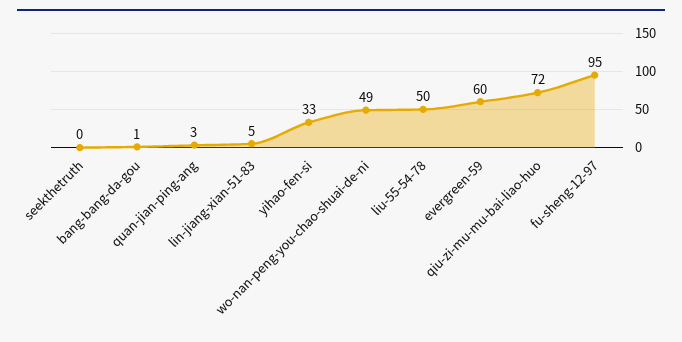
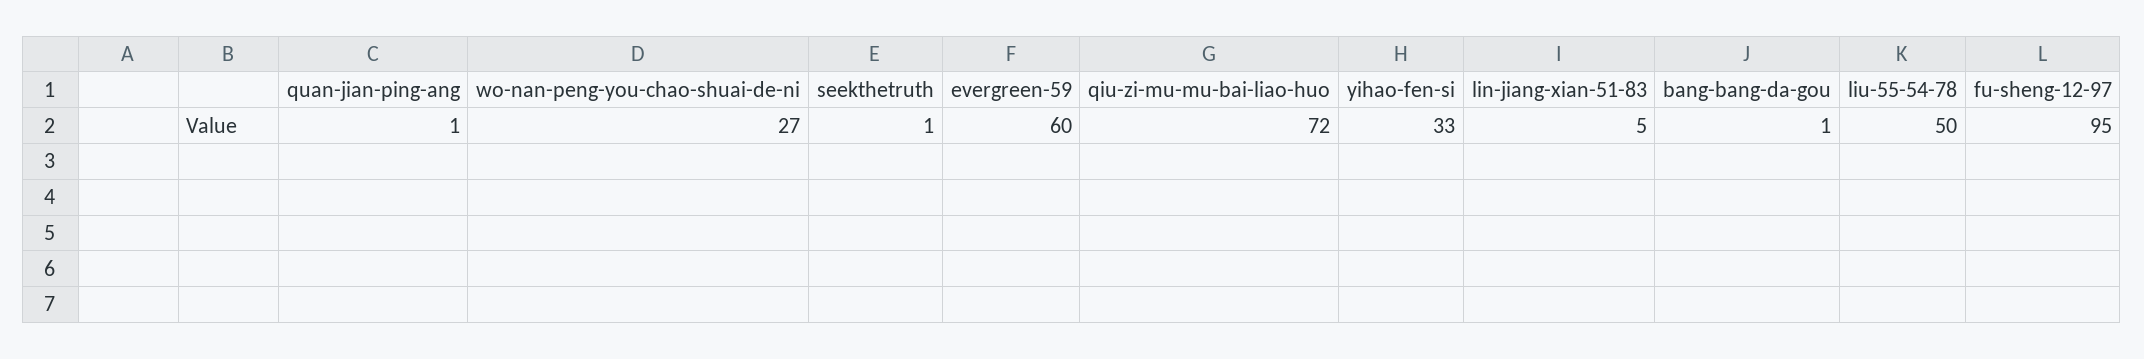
  {
-   "seekthetruth": 0,
+   "seekthetruth": 1,
    "bang-bang-da-gou": 1,
-   "quan-jian-ping-ang": 3,
+   "quan-jian-ping-ang": 1,
    "lin-jiang-xian-51-83": 5,
    "yihao-fen-si": 33,
-   "wo-nan-peng-you-chao-shuai-de-ni": 49,
+   "wo-nan-peng-you-chao-shuai-de-ni": 27,
    "liu-55-54-78": 50,
    "evergreen-59": 60,
    "qiu-zi-mu-mu-bai-liao-huo": 72,
    "fu-sheng-12-97": 95
  }

